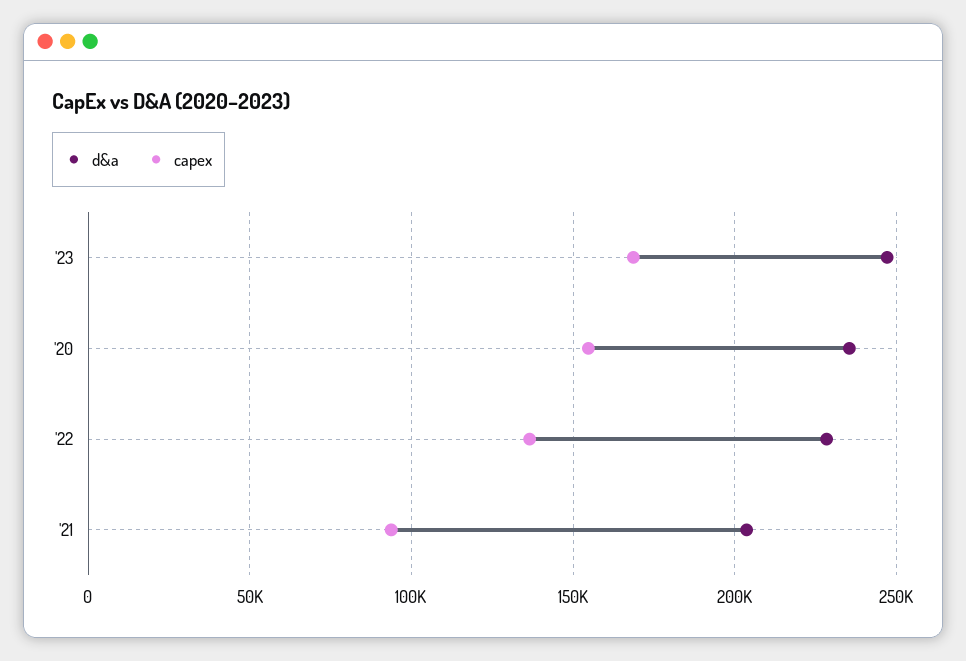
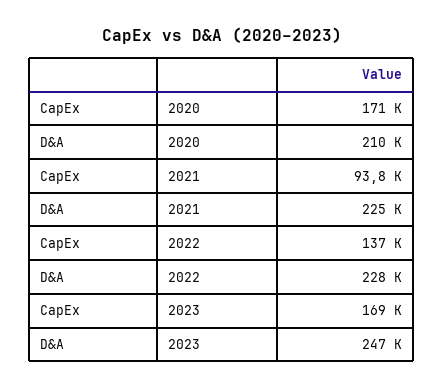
  {
    "d&a": {
      "'23": 247000,
-     "'20": 235000,
+     "'20": 210000,
      "'22": 228000,
-     "'21": 205000
+     "'21": 225000
    },
    "capex": {
      "'23": 169000,
-     "'20": 155000,
+     "'20": 171000,
      "'22": 137000,
      "'21": 93800
    }
  }

